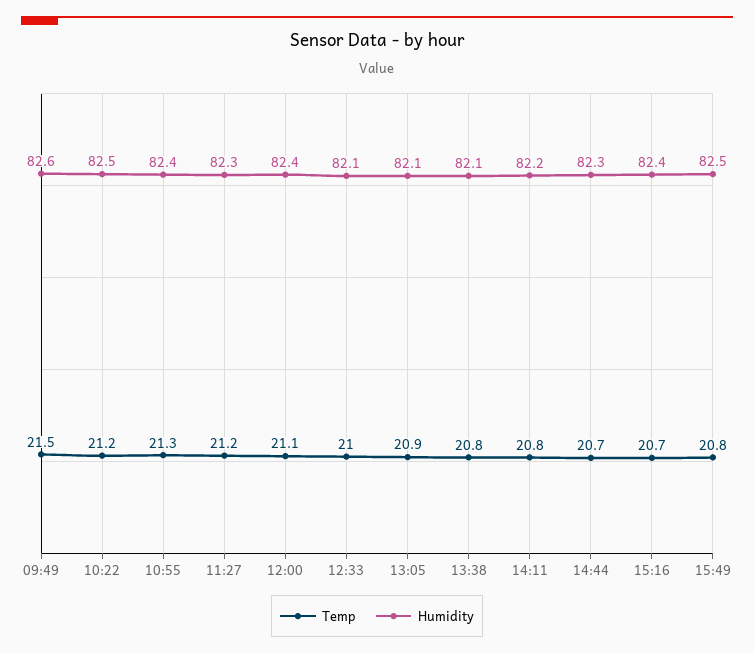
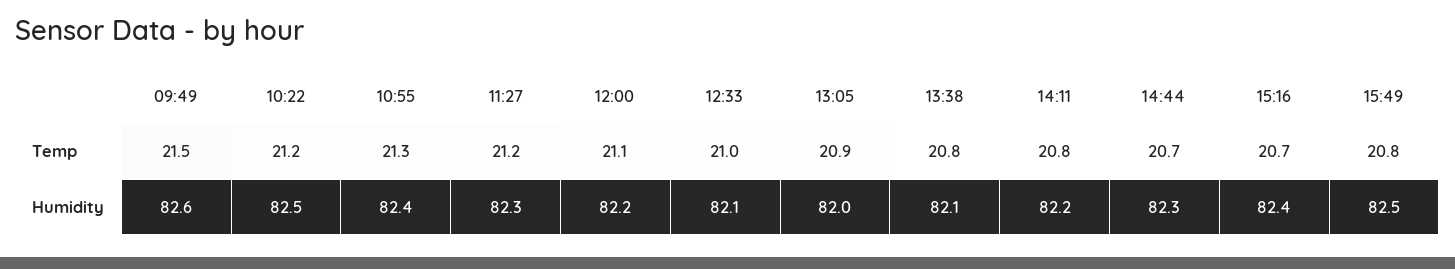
  {
    "Temp": {
      "09:49": 21.5,
      "10:22": 21.2,
      "10:55": 21.3,
      "11:27": 21.2,
      "12:00": 21.1,
      "12:33": 21,
      "13:05": 20.9,
      "13:38": 20.8,
      "14:11": 20.8,
      "14:44": 20.7,
      "15:16": 20.7,
      "15:49": 20.8
    },
    "Humidity": {
      "09:49": 82.6,
      "10:22": 82.5,
      "10:55": 82.4,
      "11:27": 82.3,
-     "12:00": 82.4,
+     "12:00": 82.2,
      "12:33": 82.1,
-     "13:05": 82.1,
+     "13:05": 82,
      "13:38": 82.1,
      "14:11": 82.2,
      "14:44": 82.3,
      "15:16": 82.4,
      "15:49": 82.5
    }
  }

